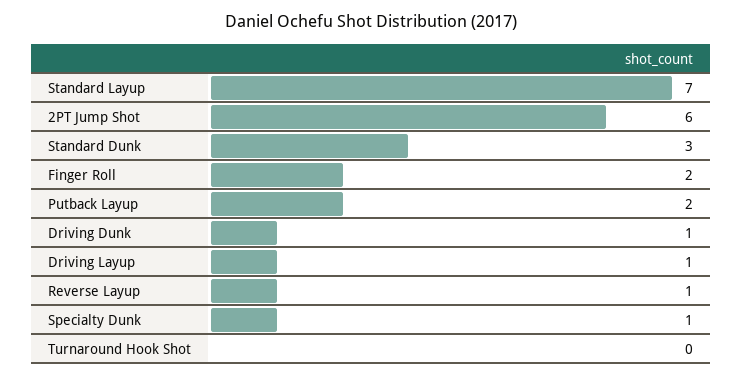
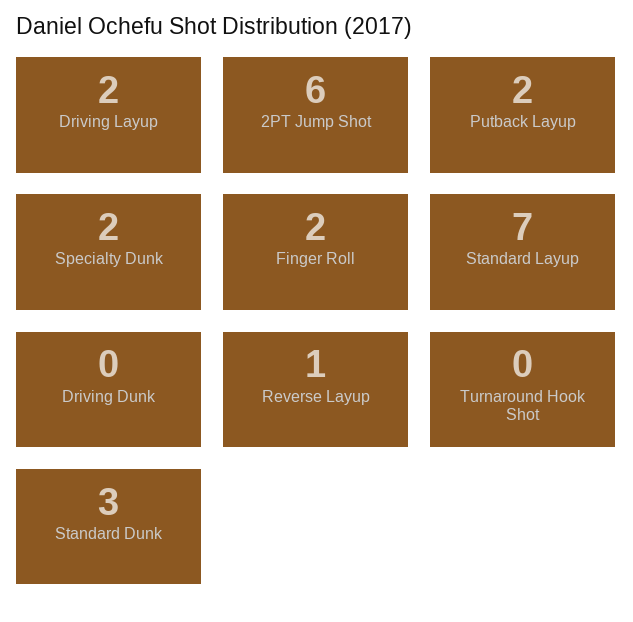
  {
    "Standard Layup": 7,
    "2PT Jump Shot": 6,
    "Standard Dunk": 3,
    "Finger Roll": 2,
    "Putback Layup": 2,
-   "Driving Dunk": 1,
+   "Driving Dunk": 0,
-   "Driving Layup": 1,
+   "Driving Layup": 2,
    "Reverse Layup": 1,
-   "Specialty Dunk": 1,
+   "Specialty Dunk": 2,
    "Turnaround Hook Shot": 0
  }

